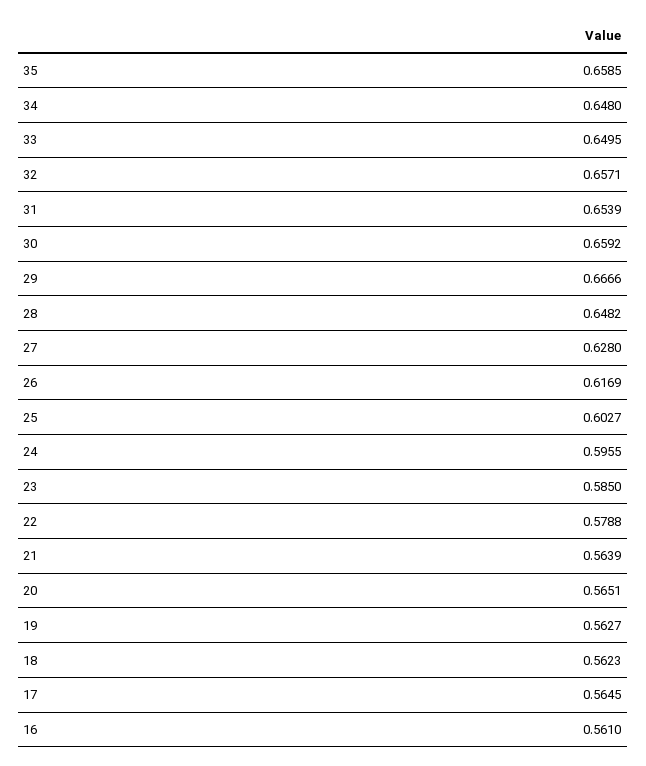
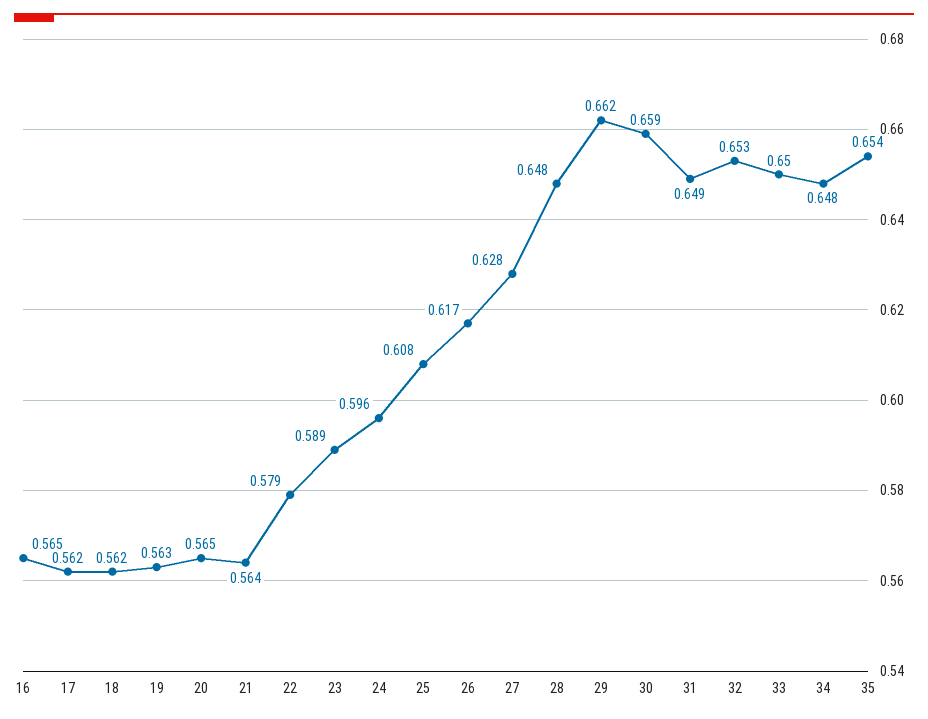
  {
-   "35": 0.6585,
+   "35": 0.654,
    "34": 0.648,
    "33": 0.6495,
-   "32": 0.6571,
+   "32": 0.653,
-   "31": 0.6539,
+   "31": 0.649,
    "30": 0.6592,
-   "29": 0.6666,
+   "29": 0.662,
    "28": 0.6482,
    "27": 0.628,
    "26": 0.6169,
-   "25": 0.6027,
+   "25": 0.608,
    "24": 0.5955,
-   "23": 0.585,
+   "23": 0.589,
    "22": 0.5788,
    "21": 0.5639,
    "20": 0.5651,
    "19": 0.5627,
    "18": 0.5623,
-   "17": 0.5645,
+   "17": 0.562,
-   "16": 0.561
+   "16": 0.565
  }

